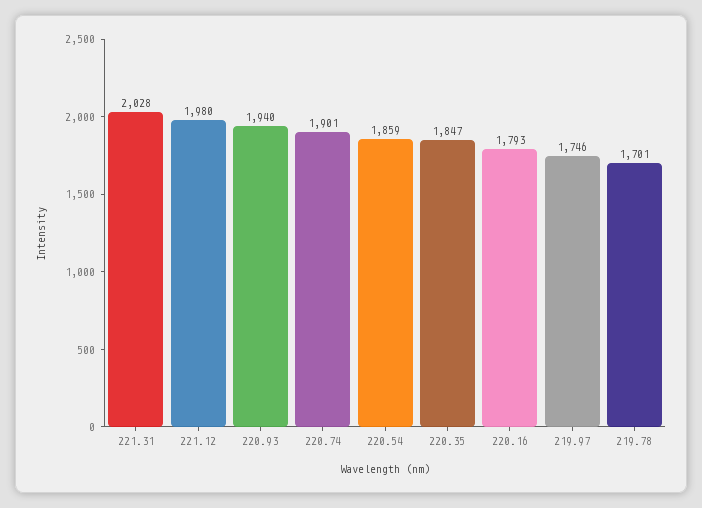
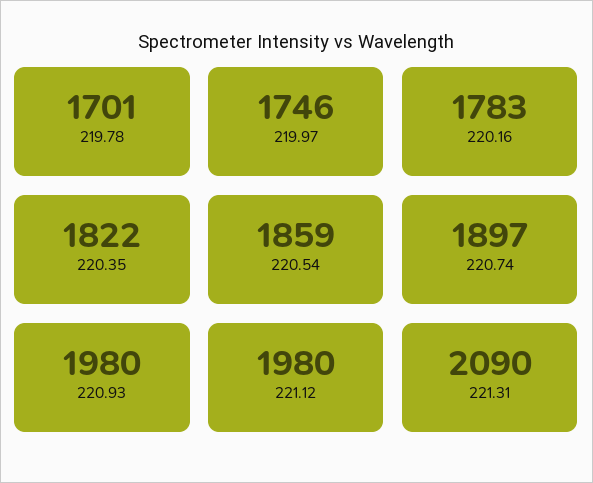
  {
-   "221.31": 2028,
+   "221.31": 2090,
    "221.12": 1980,
-   "220.93": 1940,
+   "220.93": 1980,
-   "220.74": 1901,
+   "220.74": 1897,
    "220.54": 1859,
-   "220.35": 1847,
+   "220.35": 1822,
-   "220.16": 1793,
+   "220.16": 1783,
    "219.97": 1746,
    "219.78": 1701
  }

